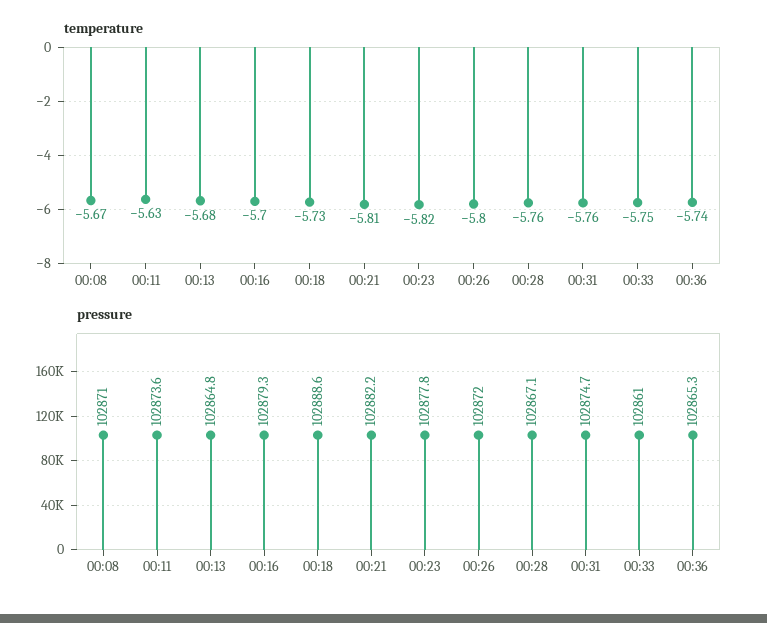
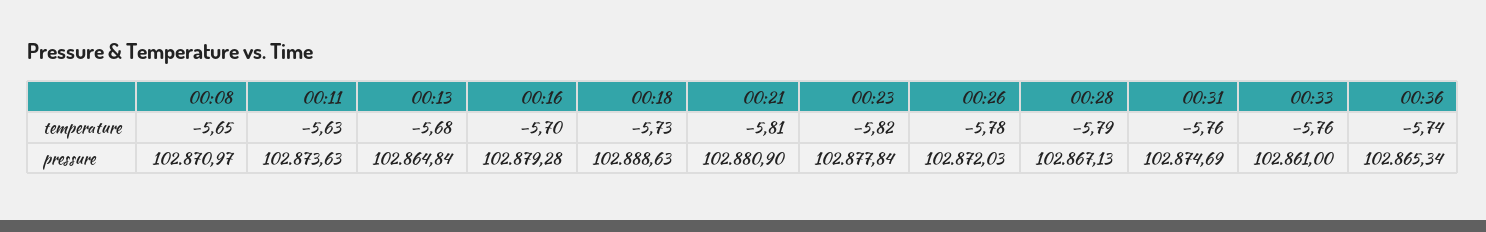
  {
    "temperature": {
-     "00:08": -5.67,
+     "00:08": -5.65,
      "00:11": -5.63,
      "00:13": -5.68,
      "00:16": -5.7,
      "00:18": -5.73,
      "00:21": -5.81,
      "00:23": -5.82,
-     "00:26": -5.8,
+     "00:26": -5.78,
-     "00:28": -5.76,
+     "00:28": -5.79,
      "00:31": -5.76,
-     "00:33": -5.75,
+     "00:33": -5.76,
      "00:36": -5.74
    },
    "pressure": {
      "00:08": 102870.97,
      "00:11": 102873.63,
      "00:13": 102864.84,
      "00:16": 102879.28,
      "00:18": 102888.63,
-     "00:21": 102882.2,
+     "00:21": 102880.9,
      "00:23": 102877.84,
      "00:26": 102872.03,
      "00:28": 102867.13,
      "00:31": 102874.69,
      "00:33": 102861,
      "00:36": 102865.34
    }
  }

